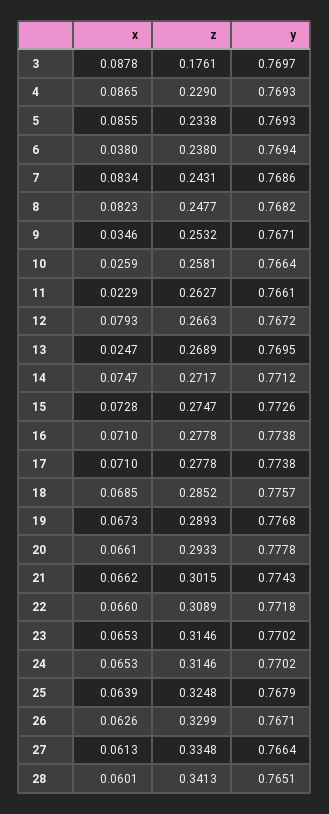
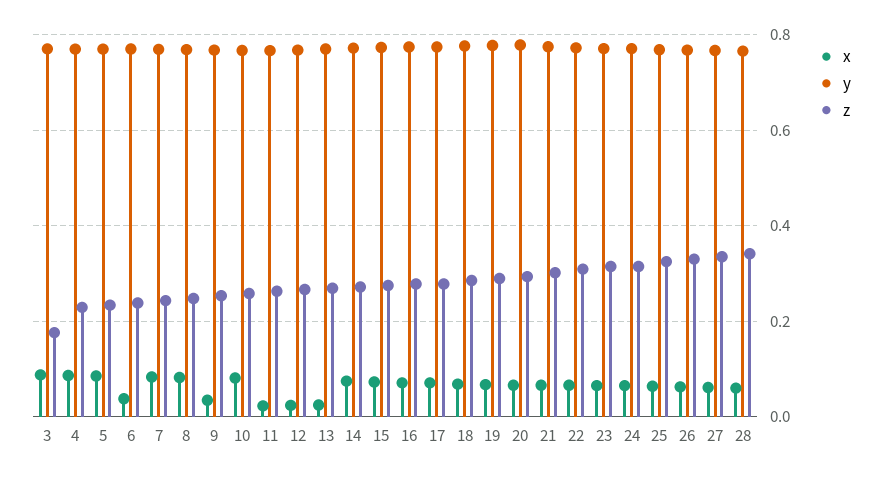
  {
    "x": {
      "3": 0.0878,
      "4": 0.0865,
      "5": 0.0855,
      "6": 0.038,
      "7": 0.0834,
      "8": 0.0823,
      "9": 0.0346,
-     "10": 0.0259,
+     "10": 0.08,
      "11": 0.0229,
-     "12": 0.0793,
+     "12": 0.02,
      "13": 0.0247,
      "14": 0.0747,
      "15": 0.0728,
      "16": 0.071,
      "17": 0.071,
      "18": 0.0685,
      "19": 0.0673,
      "20": 0.0661,
      "21": 0.0662,
      "22": 0.066,
      "23": 0.0653,
      "24": 0.0653,
      "25": 0.0639,
      "26": 0.0626,
      "27": 0.0613,
      "28": 0.0601
    },
    "z": {
      "3": 0.1761,
      "4": 0.229,
      "5": 0.2338,
      "6": 0.238,
      "7": 0.2431,
      "8": 0.2477,
      "9": 0.2532,
      "10": 0.2581,
      "11": 0.2627,
      "12": 0.2663,
      "13": 0.2689,
      "14": 0.2717,
      "15": 0.2747,
      "16": 0.2778,
      "17": 0.2778,
      "18": 0.2852,
      "19": 0.2893,
      "20": 0.2933,
      "21": 0.3015,
      "22": 0.3089,
      "23": 0.3146,
      "24": 0.3146,
      "25": 0.3248,
      "26": 0.3299,
      "27": 0.3348,
      "28": 0.3413
    },
    "y": {
      "3": 0.7697,
      "4": 0.7693,
      "5": 0.7693,
      "6": 0.7694,
      "7": 0.7686,
      "8": 0.7682,
      "9": 0.7671,
      "10": 0.7664,
      "11": 0.7661,
      "12": 0.7672,
      "13": 0.7695,
      "14": 0.7712,
      "15": 0.7726,
      "16": 0.7738,
      "17": 0.7738,
      "18": 0.7757,
      "19": 0.7768,
      "20": 0.7778,
      "21": 0.7743,
      "22": 0.7718,
      "23": 0.7702,
      "24": 0.7702,
      "25": 0.7679,
      "26": 0.7671,
      "27": 0.7664,
      "28": 0.7651
    }
  }

